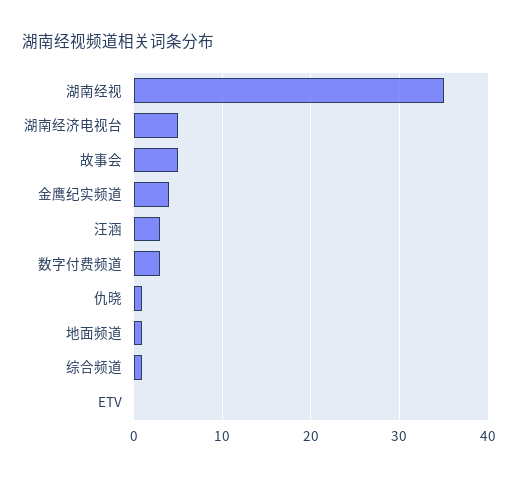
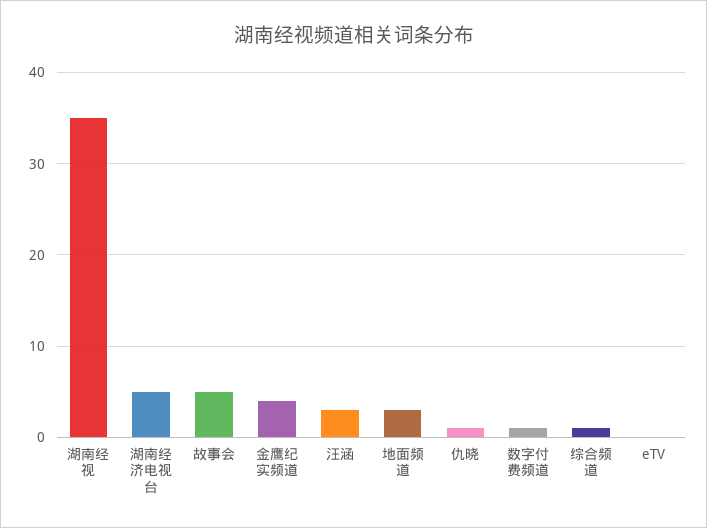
  {
    "湖南经视": 35,
    "湖南经济电视台": 5,
    "故事会": 5,
    "金鹰纪实频道": 4,
    "汪涵": 3,
-   "数字付费频道": 3,
+   "数字付费频道": 1,
    "仇晓": 1,
-   "地面频道": 1,
+   "地面频道": 3,
    "综合频道": 1,
    "ETV": 0
  }

